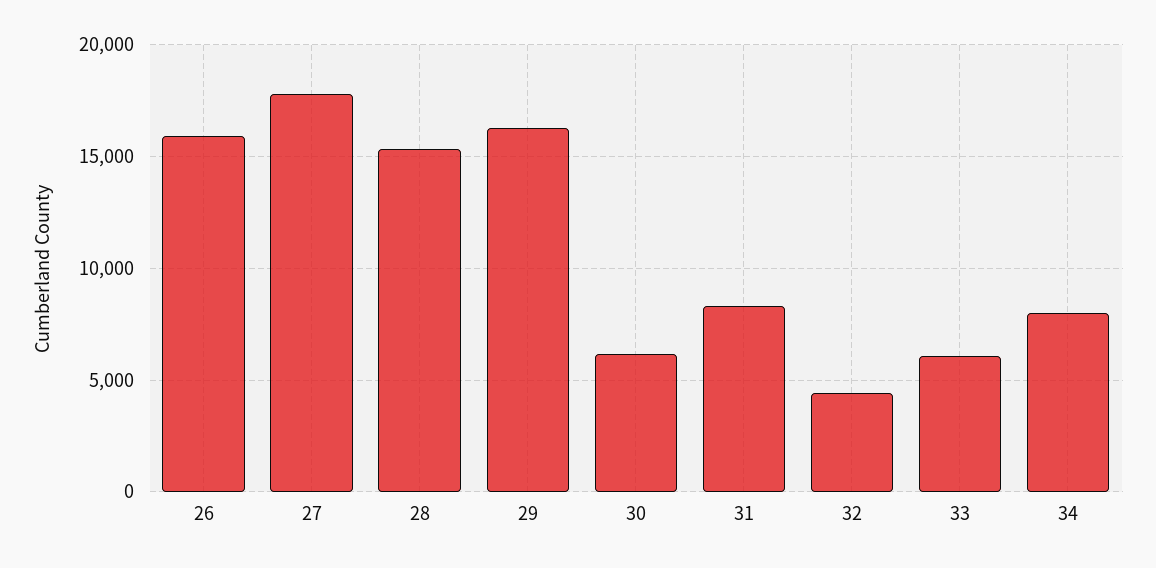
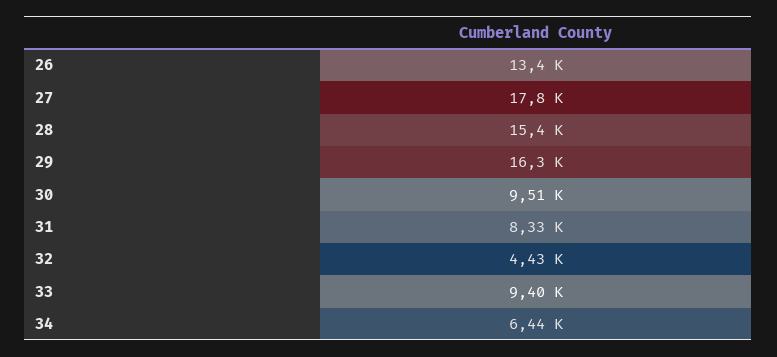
  {
-   "26": 16000,
+   "26": 13400,
    "27": 17800,
    "28": 15400,
    "29": 16300,
-   "30": 6000,
+   "30": 9510,
    "31": 8330,
    "32": 4430,
-   "33": 6000,
+   "33": 9400,
-   "34": 8000
+   "34": 6440
  }

